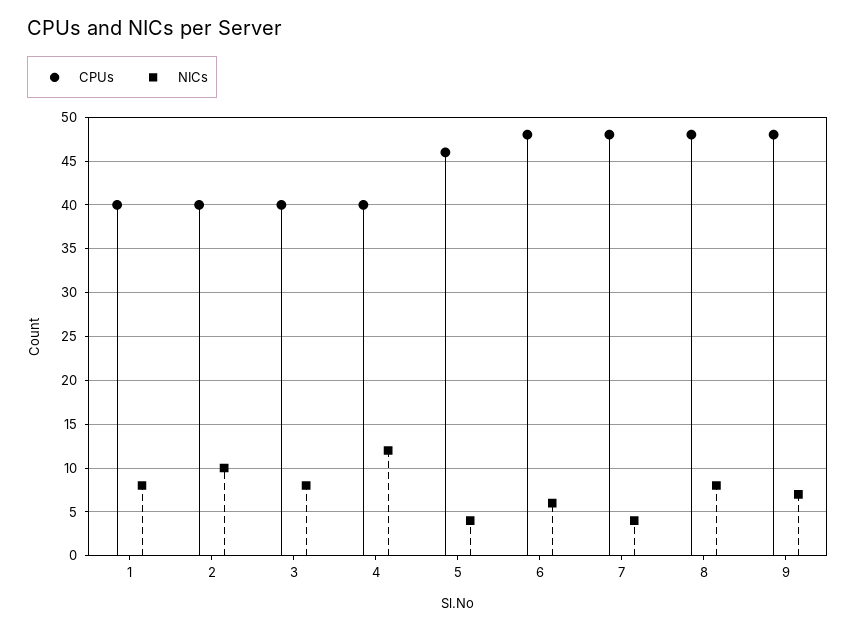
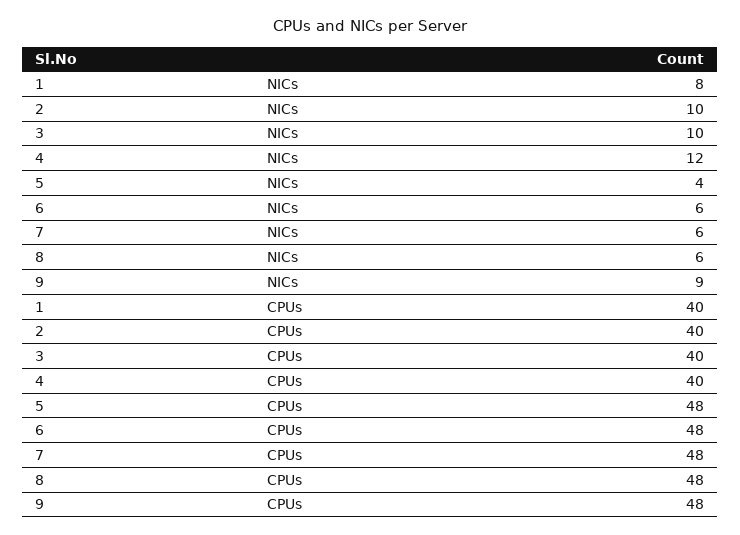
  {
    "CPUs": {
      "1": 40,
      "2": 40,
      "3": 40,
      "4": 40,
-     "5": 46,
+     "5": 48,
      "6": 48,
      "7": 48,
      "8": 48,
      "9": 48
    },
    "NICs": {
      "1": 8,
      "2": 10,
-     "3": 8,
+     "3": 10,
      "4": 12,
      "5": 4,
      "6": 6,
-     "7": 4,
+     "7": 6,
-     "8": 8,
+     "8": 6,
-     "9": 7
+     "9": 9
    }
  }

